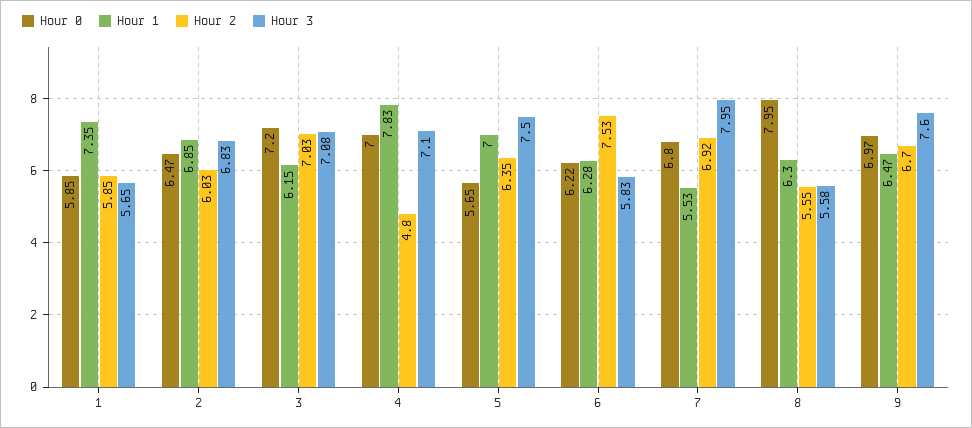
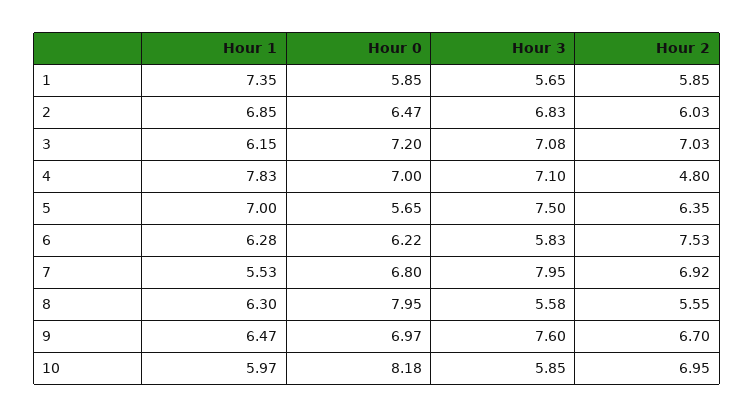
  {
    "Hour 0": {
      "1": 5.85,
      "2": 6.47,
      "3": 7.2,
      "4": 7,
      "5": 5.65,
      "6": 6.22,
      "7": 6.8,
      "8": 7.95,
-     "9": 6.97
+     "9": 6.97,
+     "10": 8.18
    },
    "Hour 1": {
      "1": 7.35,
      "2": 6.85,
      "3": 6.15,
      "4": 7.83,
      "5": 7,
      "6": 6.28,
      "7": 5.53,
      "8": 6.3,
-     "9": 6.47
+     "9": 6.47,
+     "10": 5.97
    },
    "Hour 2": {
      "1": 5.85,
      "2": 6.03,
      "3": 7.03,
      "4": 4.8,
      "5": 6.35,
      "6": 7.53,
      "7": 6.92,
      "8": 5.55,
-     "9": 6.7
+     "9": 6.7,
+     "10": 6.95
    },
    "Hour 3": {
      "1": 5.65,
      "2": 6.83,
      "3": 7.08,
      "4": 7.1,
      "5": 7.5,
      "6": 5.83,
      "7": 7.95,
      "8": 5.58,
-     "9": 7.6
+     "9": 7.6,
+     "10": 5.85
    }
  }

